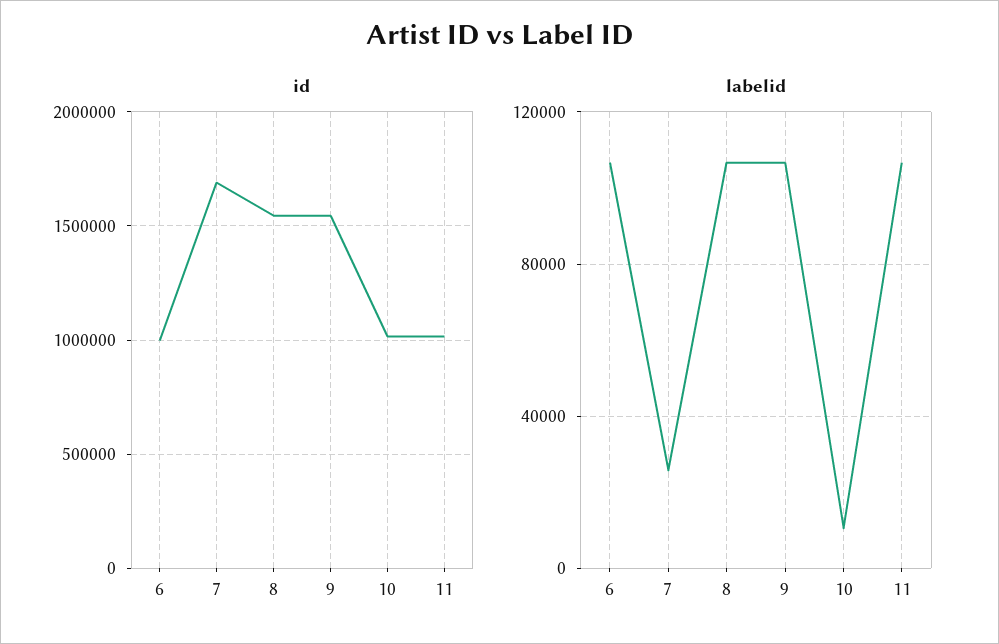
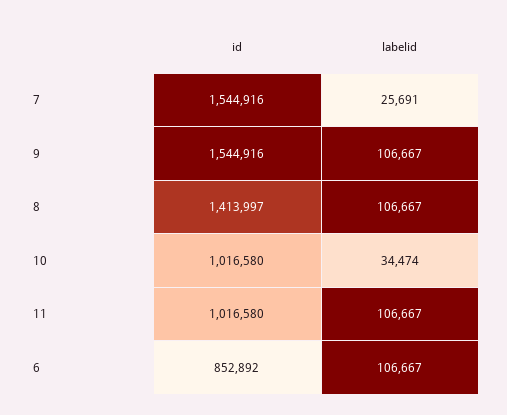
  {
    "id": {
-     "6": 1000000,
+     "6": 852892,
-     "7": 1700000,
+     "7": 1544916,
-     "8": 1550000,
+     "8": 1413997,
      "9": 1544916,
      "10": 1016580,
      "11": 1016580
    },
    "labelid": {
      "6": 106667,
      "7": 25691,
      "8": 106667,
      "9": 106667,
-     "10": 10000,
+     "10": 34474,
      "11": 106667
    }
  }

